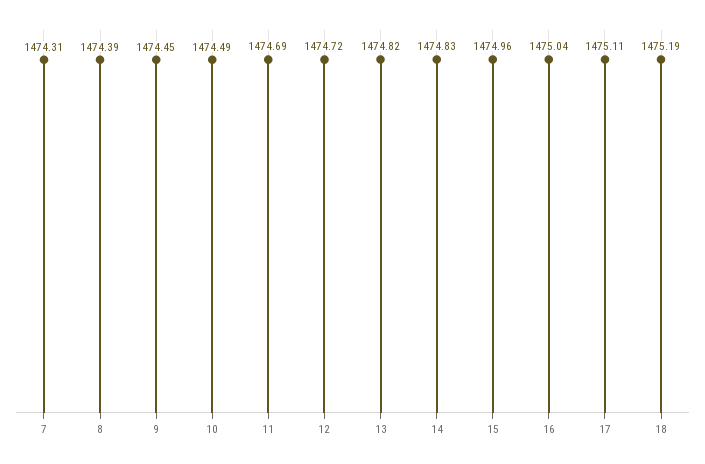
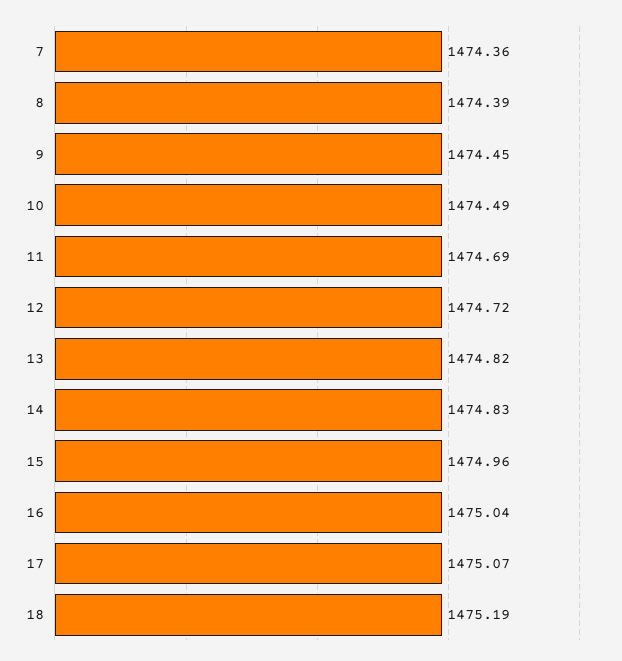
  {
-   "7": 1474.31,
+   "7": 1474.36,
    "8": 1474.39,
    "9": 1474.45,
    "10": 1474.49,
    "11": 1474.69,
    "12": 1474.72,
    "13": 1474.82,
    "14": 1474.83,
    "15": 1474.96,
    "16": 1475.04,
-   "17": 1475.11,
+   "17": 1475.07,
    "18": 1475.19
  }

